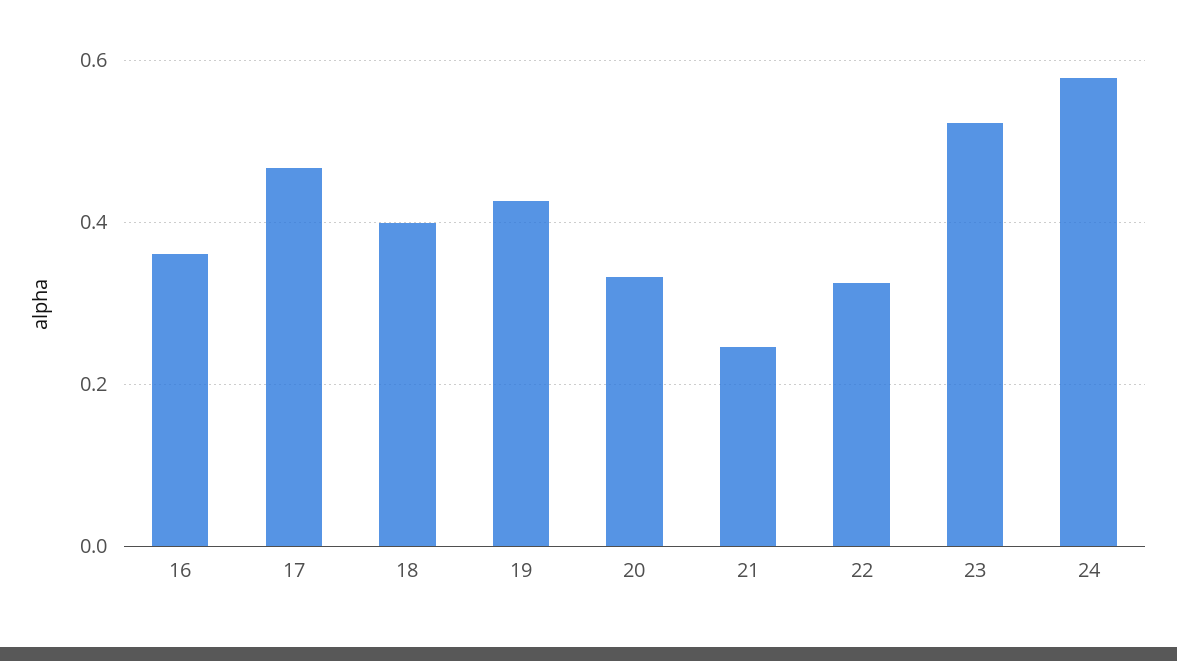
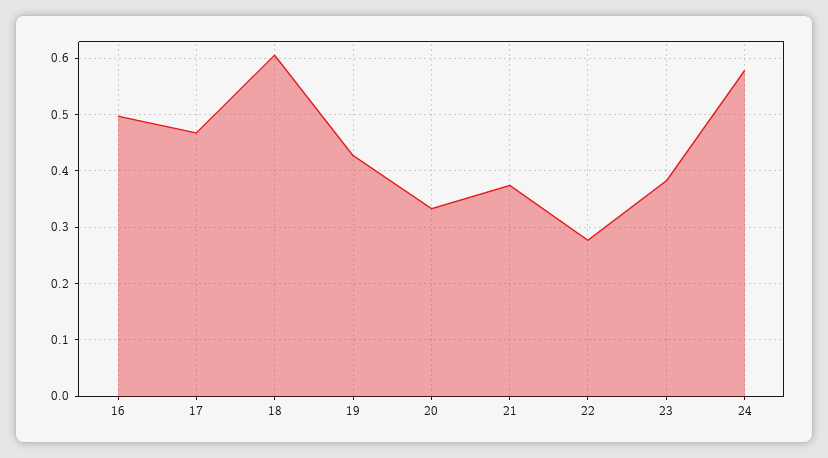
  {
-   "16": 0.36,
+   "16": 0.5,
    "17": 0.46,
-   "18": 0.4,
+   "18": 0.6,
    "19": 0.42,
    "20": 0.34,
-   "21": 0.24,
+   "21": 0.38,
-   "22": 0.32,
+   "22": 0.28,
-   "23": 0.52,
+   "23": 0.38,
    "24": 0.58
  }

